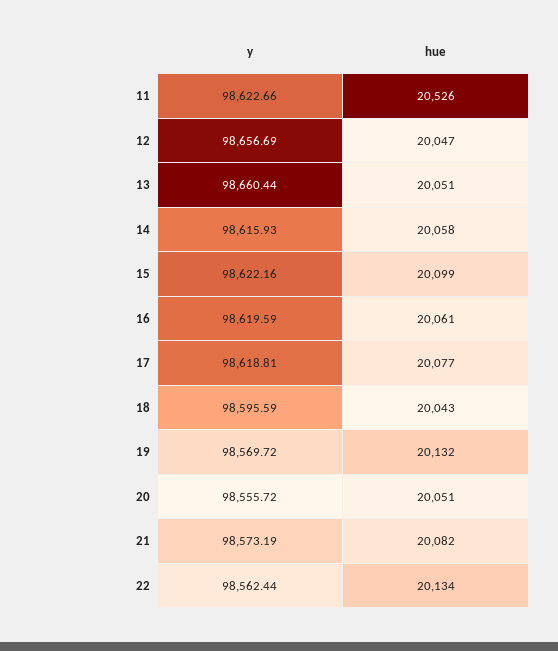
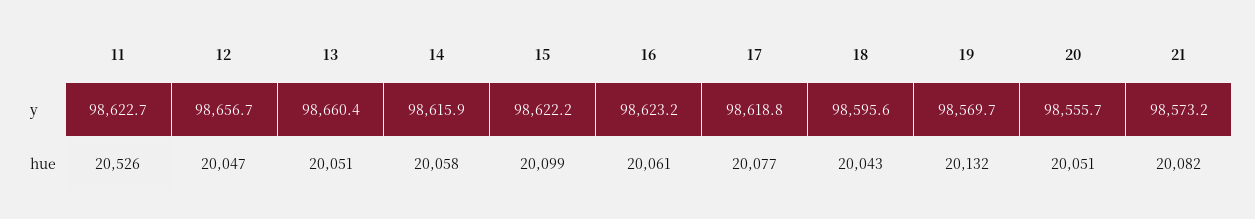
  {
    "y": {
      "11": 98622.66,
      "12": 98656.69,
      "13": 98660.44,
      "14": 98615.93,
      "15": 98622.16,
-     "16": 98619.59,
+     "16": 98623.2,
      "17": 98618.81,
      "18": 98595.59,
      "19": 98569.72,
      "20": 98555.72,
-     "21": 98573.19,
+     "21": 98573.19
-     "22": 98562.44
    },
    "hue": {
      "11": 20526,
      "12": 20047,
      "13": 20051,
      "14": 20058,
      "15": 20099,
      "16": 20061,
      "17": 20077,
      "18": 20043,
      "19": 20132,
      "20": 20051,
-     "21": 20082,
+     "21": 20082
-     "22": 20134
    }
  }

